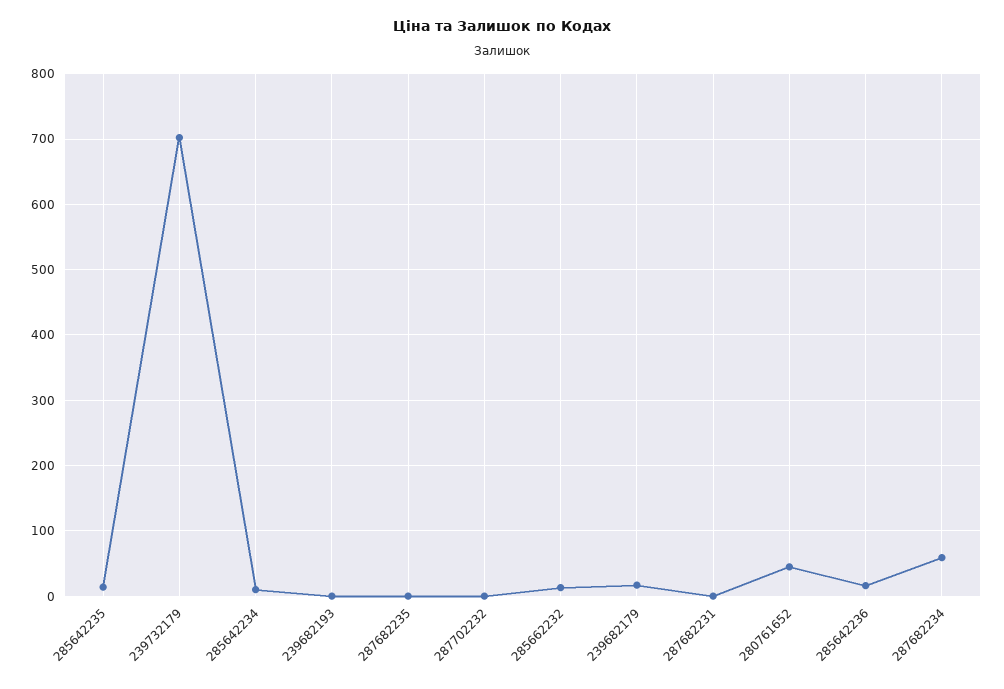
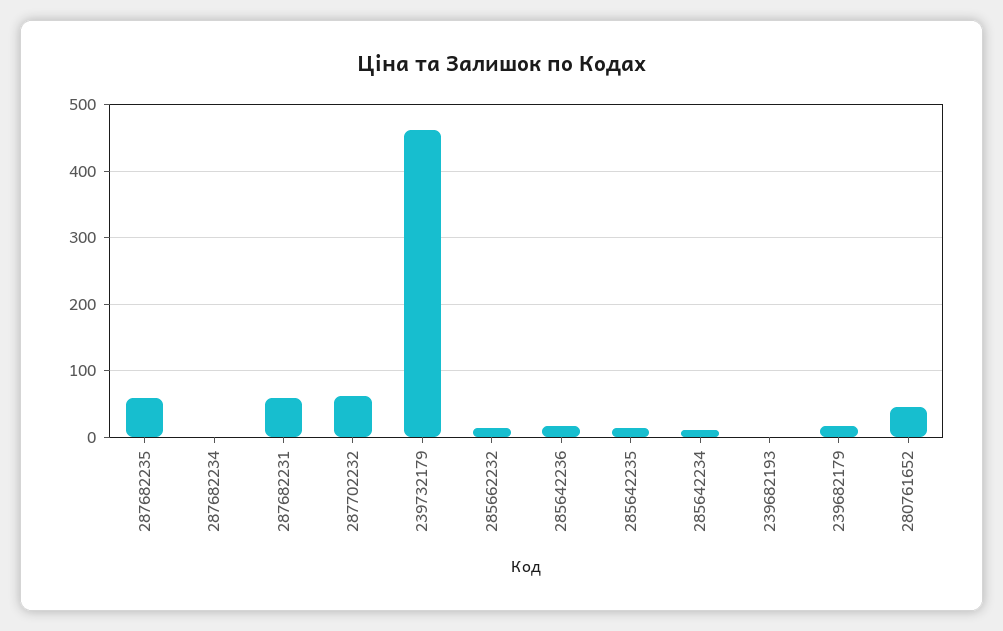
  {
    "285642235": 10,
-   "239732179": 700,
+   "239732179": 460,
    "285642234": 10,
    "239682193": 0,
-   "287682235": 0,
+   "287682235": 60,
-   "287702232": 0,
+   "287702232": 60,
    "285662232": 10,
    "239682179": 20,
-   "287682231": 0,
+   "287682231": 60,
    "280761652": 50,
    "285642236": 20,
-   "287682234": 60
+   "287682234": 0
  }

